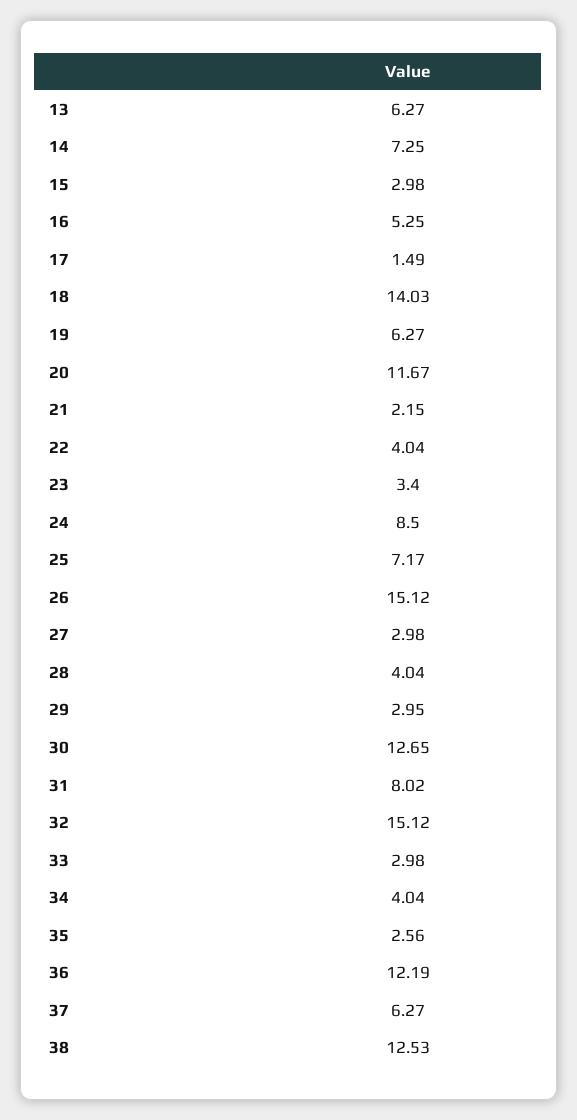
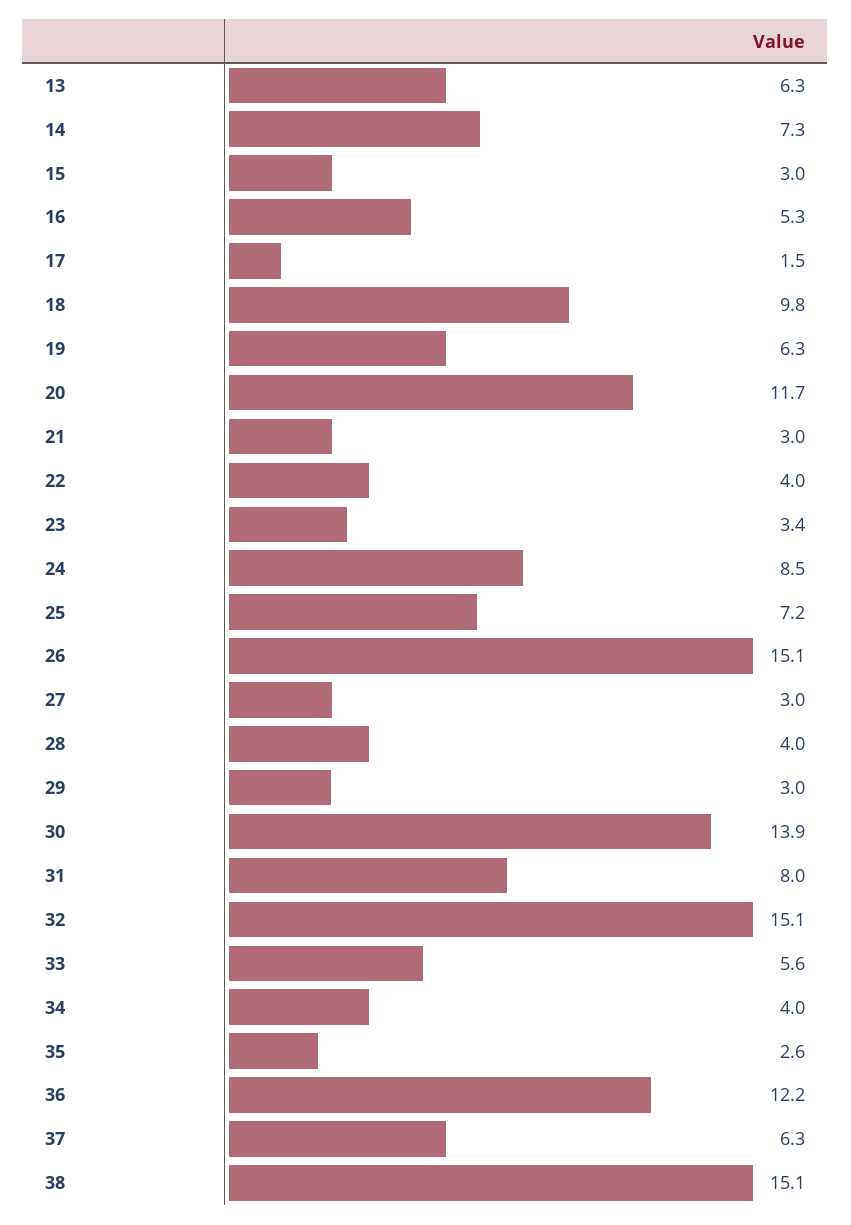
  {
    "13": 6.27,
    "14": 7.25,
    "15": 2.98,
    "16": 5.25,
    "17": 1.49,
-   "18": 14.03,
+   "18": 9.8,
    "19": 6.27,
    "20": 11.67,
-   "21": 2.15,
+   "21": 3,
    "22": 4.04,
    "23": 3.4,
    "24": 8.5,
    "25": 7.17,
    "26": 15.12,
    "27": 2.98,
    "28": 4.04,
    "29": 2.95,
-   "30": 12.65,
+   "30": 13.9,
    "31": 8.02,
    "32": 15.12,
-   "33": 2.98,
+   "33": 5.6,
    "34": 4.04,
    "35": 2.56,
    "36": 12.19,
    "37": 6.27,
-   "38": 12.53
+   "38": 15.1
  }

